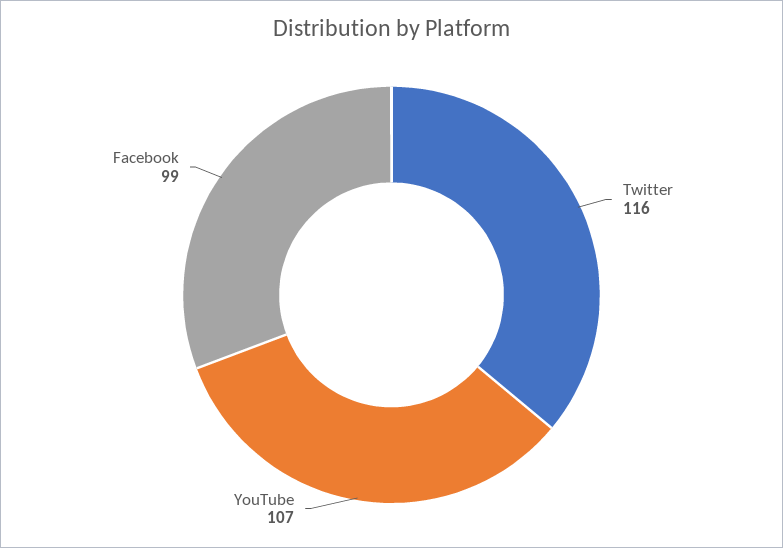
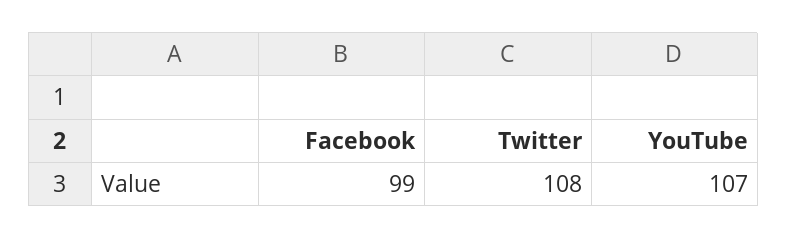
  {
-   "Twitter": 116,
+   "Twitter": 108,
    "YouTube": 107,
    "Facebook": 99
  }

